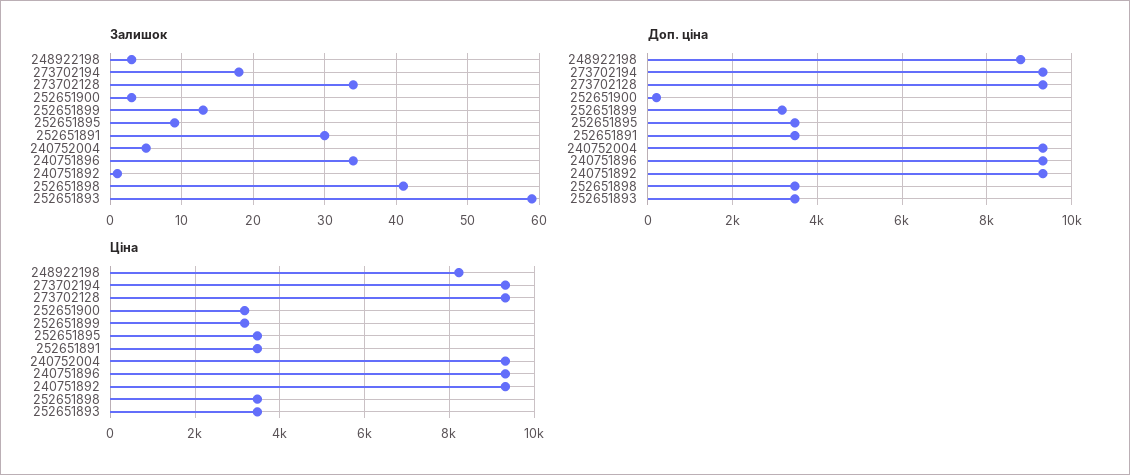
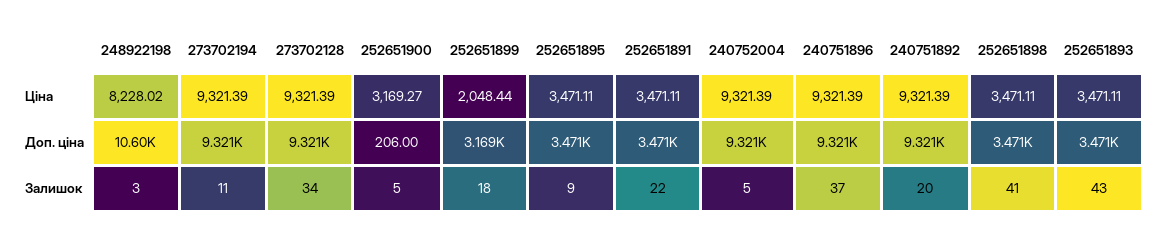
  {
    "Залишок": {
      "248922198": 3,
-     "273702194": 18,
+     "273702194": 11,
      "273702128": 34,
-     "252651900": 3,
+     "252651900": 5,
-     "252651899": 13,
+     "252651899": 18,
      "252651895": 9,
-     "252651891": 30,
+     "252651891": 22,
      "240752004": 5,
-     "240751896": 34,
+     "240751896": 37,
-     "240751892": 1,
+     "240751892": 20,
      "252651898": 41,
-     "252651893": 59
+     "252651893": 43
    },
    "Доп. ціна": {
-     "248922198": 8800,
+     "248922198": 10600,
      "273702194": 9321,
      "273702128": 9321,
      "252651900": 206,
      "252651899": 3169,
      "252651895": 3471,
      "252651891": 3471,
      "240752004": 9321,
      "240751896": 9321,
      "240751892": 9321,
      "252651898": 3471,
      "252651893": 3471
    },
    "Ціна": {
      "248922198": 8228.02,
      "273702194": 9321.39,
      "273702128": 9321.39,
      "252651900": 3169.27,
-     "252651899": 3200,
+     "252651899": 2048.44,
      "252651895": 3471.11,
      "252651891": 3471.11,
      "240752004": 9321.39,
      "240751896": 9321.39,
      "240751892": 9321.39,
      "252651898": 3471.11,
      "252651893": 3471.11
    }
  }

